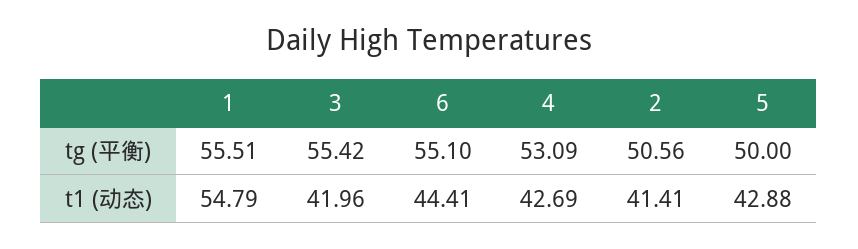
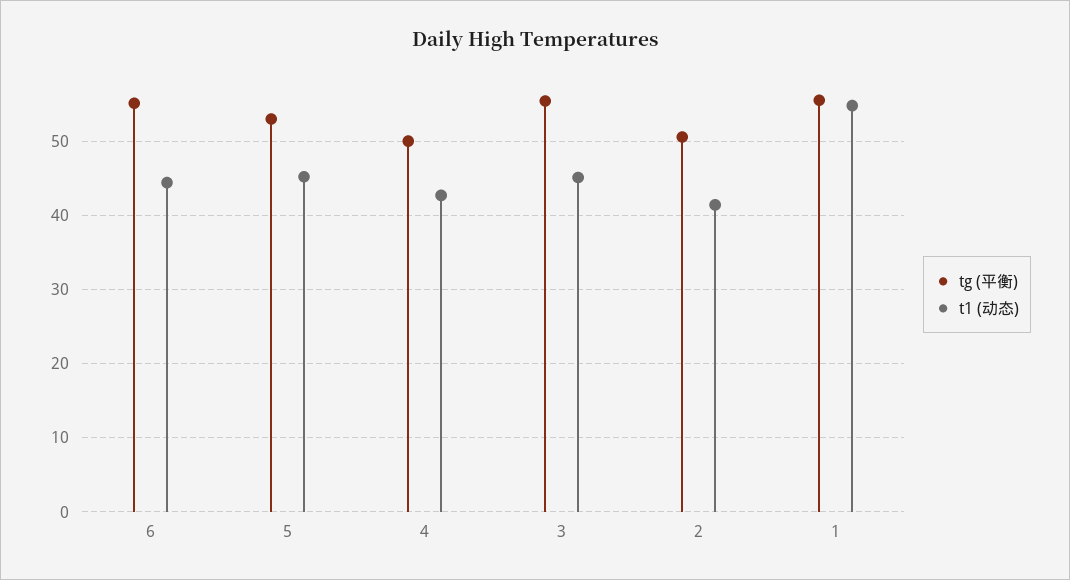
  {
    "tg (平衡)": {
      "1": 55.51,
      "3": 55.42,
      "6": 55.1,
-     "4": 53.09,
+     "4": 50,
      "2": 50.56,
-     "5": 50
+     "5": 53
    },
    "t1 (动态)": {
      "1": 54.79,
-     "3": 41.96,
+     "3": 45,
      "6": 44.41,
      "4": 42.69,
      "2": 41.41,
-     "5": 42.88
+     "5": 45
    }
  }

